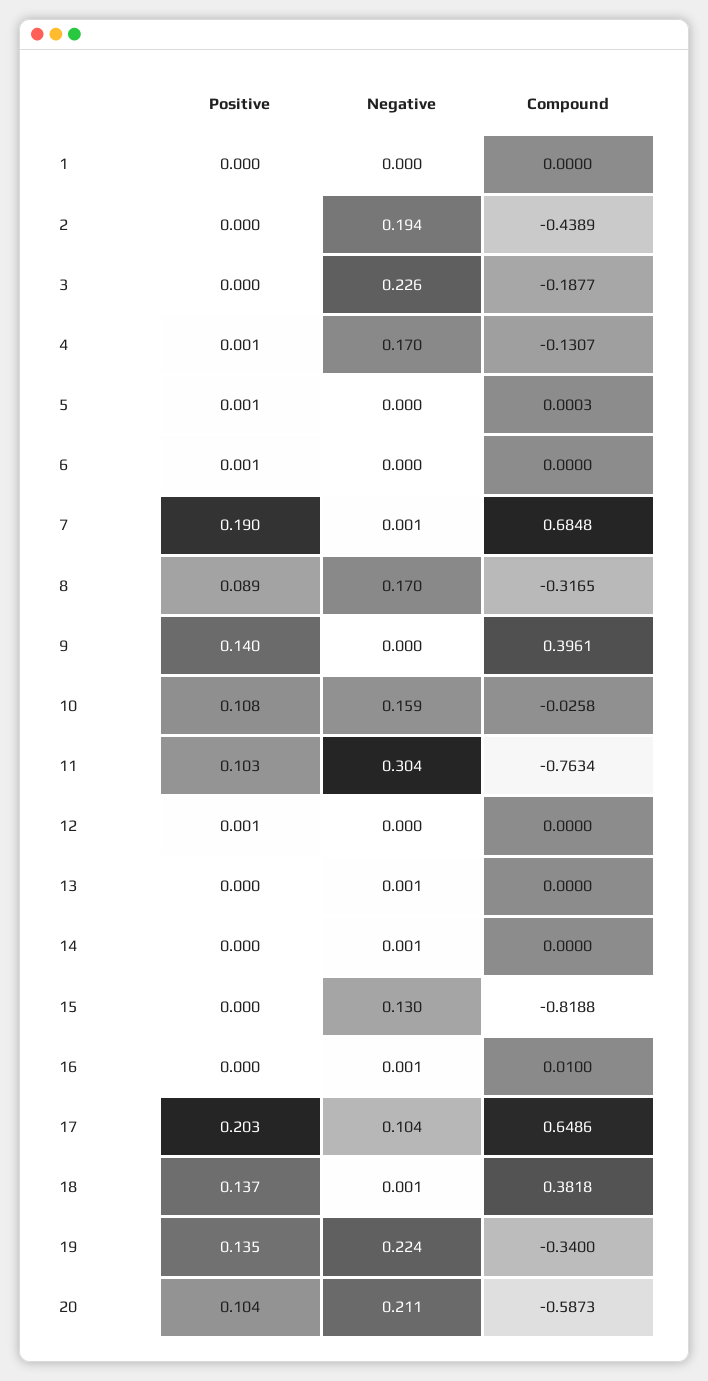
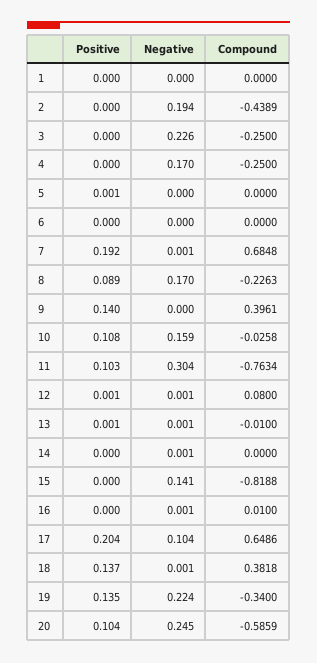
  {
    "Positive": {
      "1": 0,
      "2": 0,
      "3": 0,
-     "4": 0.001,
+     "4": 0,
      "5": 0.001,
-     "6": 0.001,
+     "6": 0,
-     "7": 0.19,
+     "7": 0.192,
      "8": 0.089,
      "9": 0.14,
      "10": 0.108,
      "11": 0.103,
      "12": 0.001,
-     "13": 0,
+     "13": 0.001,
      "14": 0,
      "15": 0,
      "16": 0,
-     "17": 0.203,
+     "17": 0.204,
      "18": 0.137,
      "19": 0.135,
      "20": 0.104
    },
    "Negative": {
      "1": 0,
      "2": 0.194,
      "3": 0.226,
      "4": 0.17,
      "5": 0,
      "6": 0,
      "7": 0.001,
      "8": 0.17,
      "9": 0,
      "10": 0.159,
      "11": 0.304,
-     "12": 0,
+     "12": 0.001,
      "13": 0.001,
      "14": 0.001,
-     "15": 0.13,
+     "15": 0.141,
      "16": 0.001,
      "17": 0.104,
      "18": 0.001,
      "19": 0.224,
-     "20": 0.211
+     "20": 0.245
    },
    "Compound": {
      "1": 0,
      "2": -0.4389,
-     "3": -0.1877,
+     "3": -0.25,
-     "4": -0.1307,
+     "4": -0.25,
-     "5": 0.0003,
+     "5": 0,
      "6": 0,
      "7": 0.6848,
-     "8": -0.3165,
+     "8": -0.2263,
      "9": 0.3961,
      "10": -0.0258,
      "11": -0.7634,
-     "12": 0,
+     "12": 0.08,
-     "13": 0,
+     "13": -0.01,
      "14": 0,
      "15": -0.8188,
      "16": 0.01,
      "17": 0.6486,
      "18": 0.3818,
      "19": -0.34,
-     "20": -0.5873
+     "20": -0.5859
    }
  }

